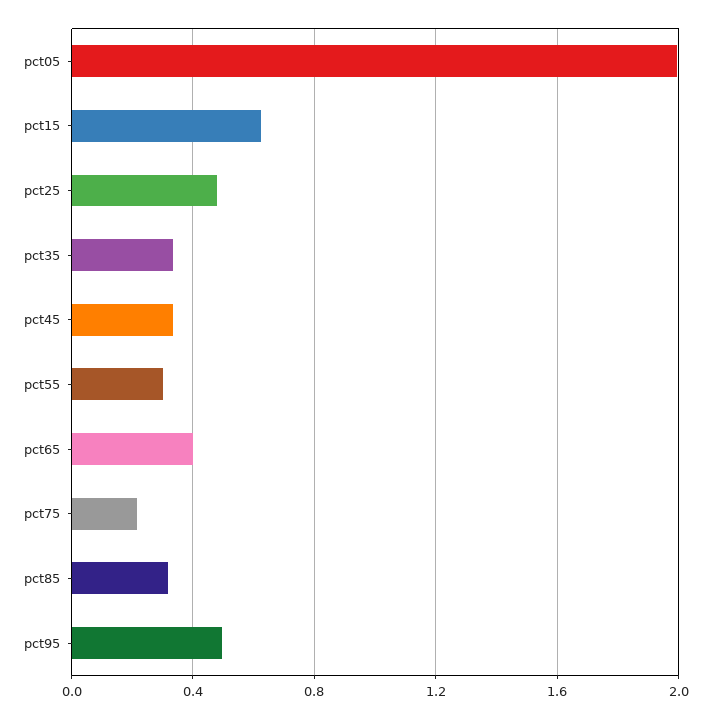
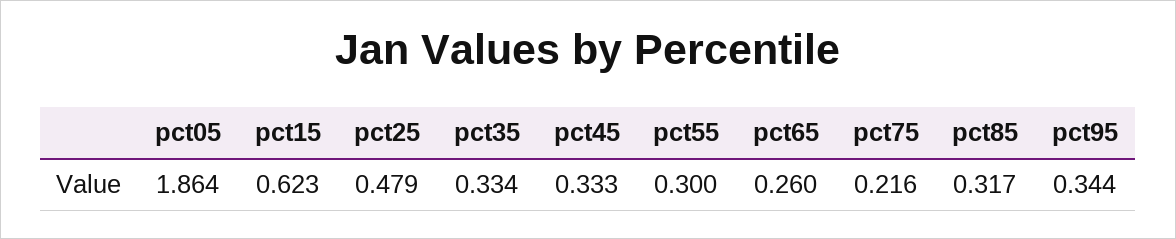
  {
-   "pct05": 2,
+   "pct05": 1.864,
    "pct15": 0.623,
    "pct25": 0.479,
    "pct35": 0.334,
    "pct45": 0.333,
    "pct55": 0.3,
-   "pct65": 0.4,
+   "pct65": 0.26,
    "pct75": 0.216,
    "pct85": 0.317,
-   "pct95": 0.5
+   "pct95": 0.344
  }

